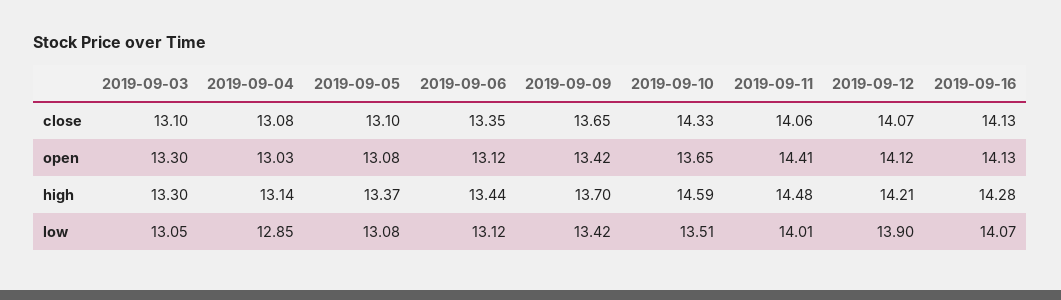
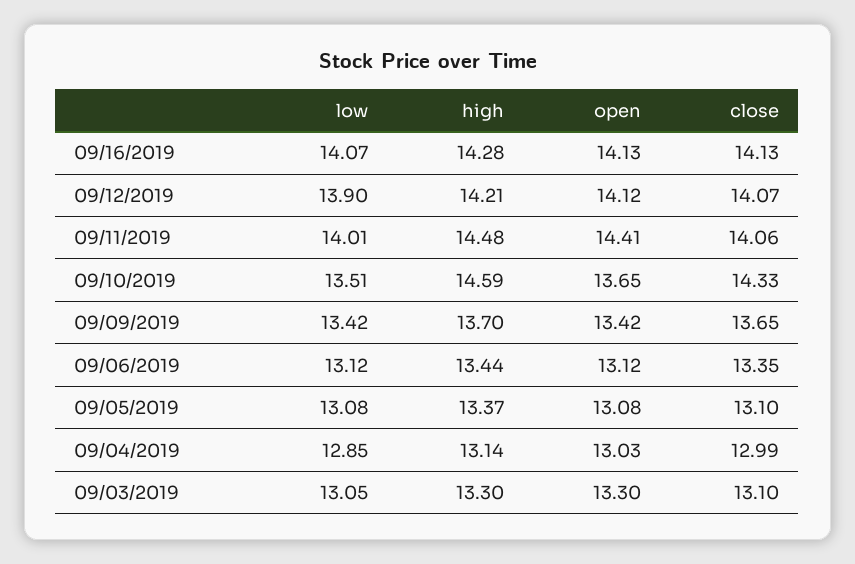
  {
    "2019-09-03": {
      "close": 13.1,
      "open": 13.3,
      "high": 13.3,
      "low": 13.05
    },
    "2019-09-04": {
-     "close": 13.08,
+     "close": 12.99,
      "open": 13.03,
      "high": 13.14,
      "low": 12.85
    },
    "2019-09-05": {
      "close": 13.1,
      "open": 13.08,
      "high": 13.37,
      "low": 13.08
    },
    "2019-09-06": {
      "close": 13.35,
      "open": 13.12,
      "high": 13.44,
      "low": 13.12
    },
    "2019-09-09": {
      "close": 13.65,
      "open": 13.42,
      "high": 13.7,
      "low": 13.42
    },
    "2019-09-10": {
      "close": 14.33,
      "open": 13.65,
      "high": 14.59,
      "low": 13.51
    },
    "2019-09-11": {
      "close": 14.06,
      "open": 14.41,
      "high": 14.48,
      "low": 14.01
    },
    "2019-09-12": {
      "close": 14.07,
      "open": 14.12,
      "high": 14.21,
      "low": 13.9
    },
    "2019-09-16": {
      "close": 14.13,
      "open": 14.13,
      "high": 14.28,
      "low": 14.07
    }
  }

